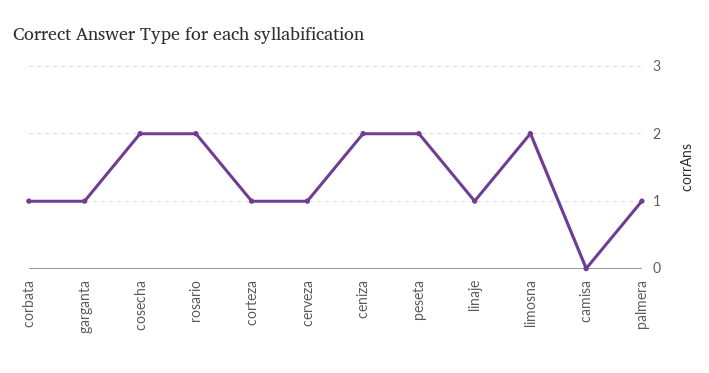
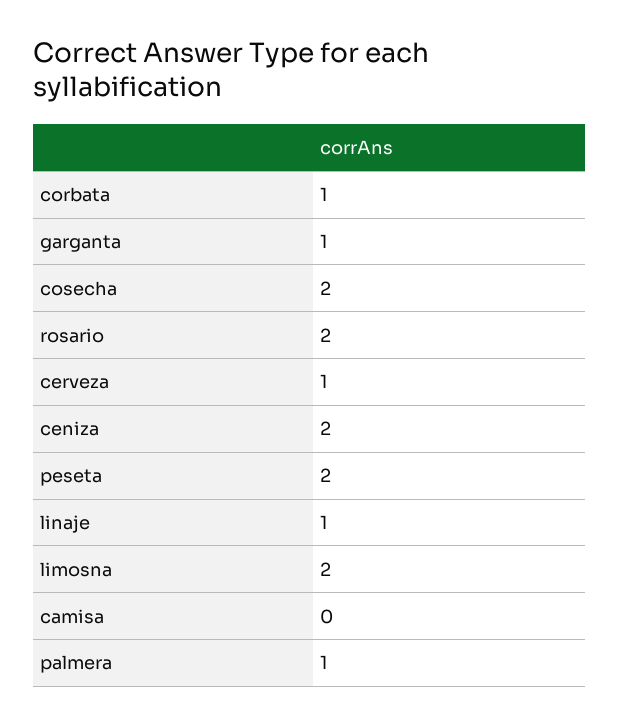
  {
    "corbata": 1,
    "garganta": 1,
    "cosecha": 2,
    "rosario": 2,
-   "corteza": 1,
    "cerveza": 1,
    "ceniza": 2,
    "peseta": 2,
    "linaje": 1,
    "limosna": 2,
    "camisa": 0,
    "palmera": 1
  }

